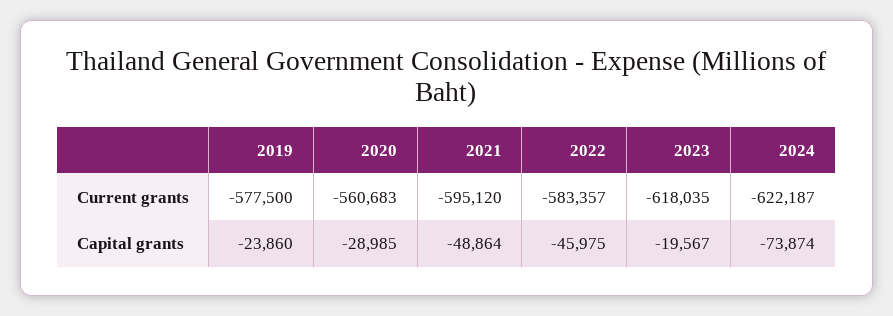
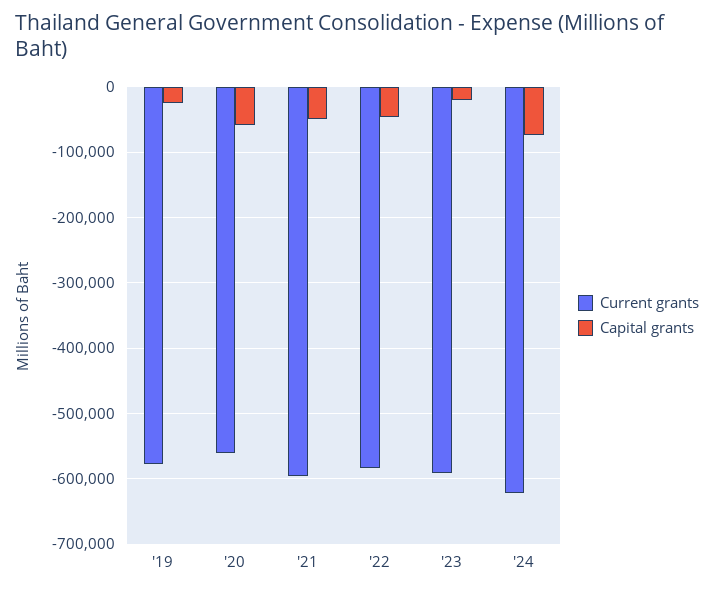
  {
    "Current grants": {
      "2019": -577500,
      "2020": -560683,
      "2021": -595120,
      "2022": -583357,
-     "2023": -618035,
+     "2023": -590000,
      "2024": -622187
    },
    "Capital grants": {
      "2019": -23860,
-     "2020": -28985,
+     "2020": -60000,
      "2021": -48864,
      "2022": -45975,
      "2023": -19567,
      "2024": -73874
    }
  }

